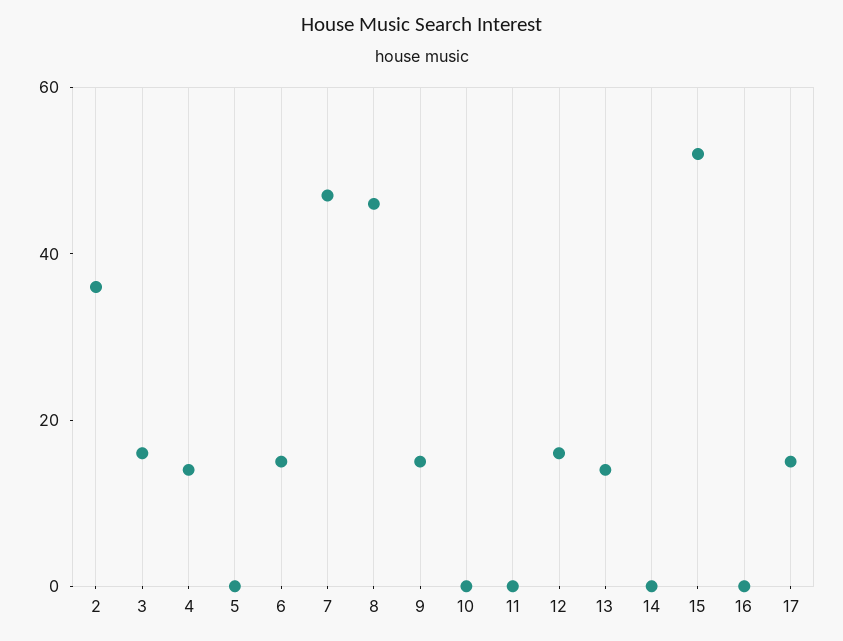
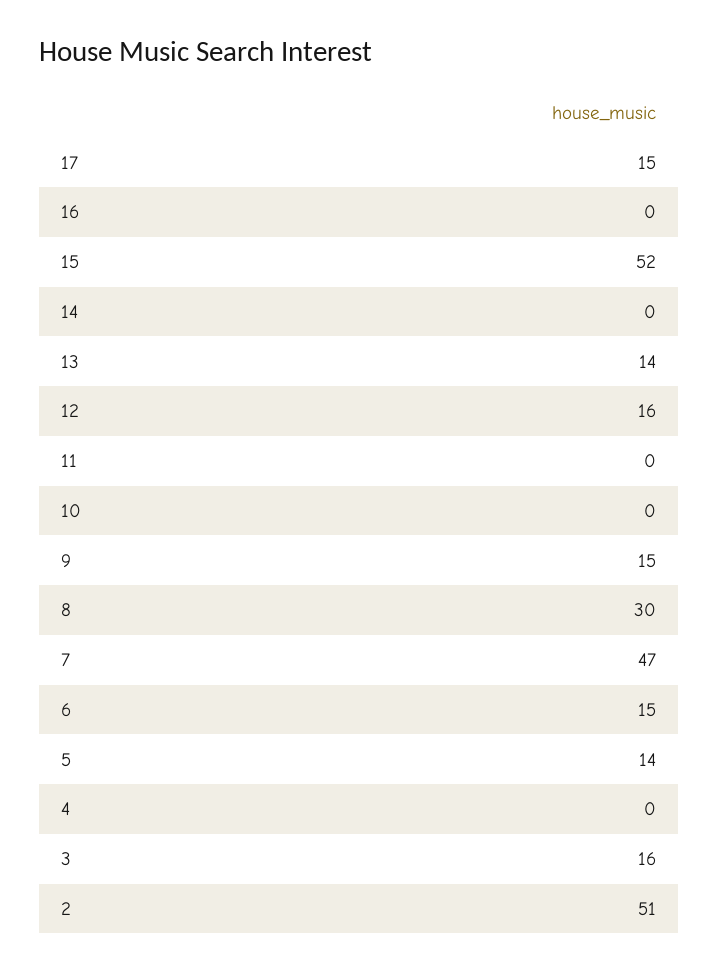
  {
-   "2": 35,
+   "2": 51,
    "3": 16,
-   "4": 15,
+   "4": 0,
-   "5": 0,
+   "5": 14,
    "6": 15,
    "7": 47,
-   "8": 45,
+   "8": 30,
    "9": 15,
    "10": 0,
    "11": 0,
    "12": 16,
    "13": 14,
    "14": 0,
    "15": 52,
    "16": 0,
    "17": 15
  }

